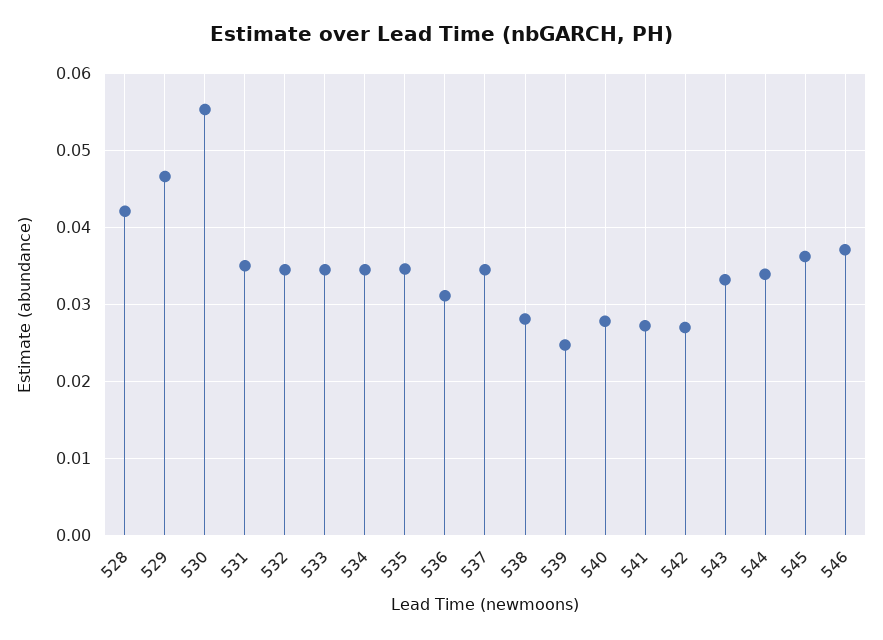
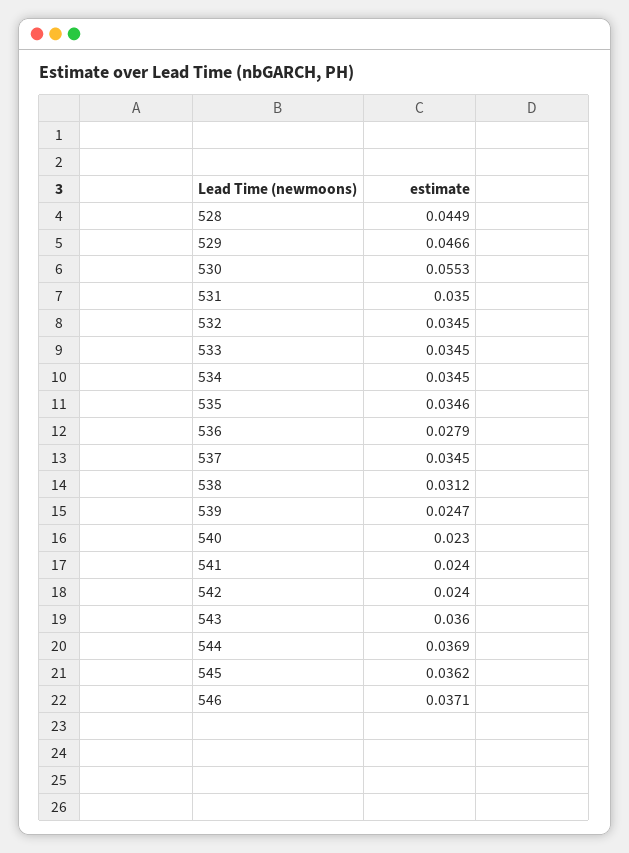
  {
-   "528": 0.042,
+   "528": 0.0449,
    "529": 0.0466,
    "530": 0.0553,
    "531": 0.035,
    "532": 0.0345,
    "533": 0.0345,
    "534": 0.0345,
    "535": 0.0346,
-   "536": 0.031,
+   "536": 0.0279,
    "537": 0.0345,
-   "538": 0.028,
+   "538": 0.0312,
    "539": 0.0247,
-   "540": 0.028,
+   "540": 0.023,
-   "541": 0.027,
+   "541": 0.024,
-   "542": 0.027,
+   "542": 0.024,
-   "543": 0.033,
+   "543": 0.036,
-   "544": 0.034,
+   "544": 0.0369,
    "545": 0.0362,
    "546": 0.0371
  }

